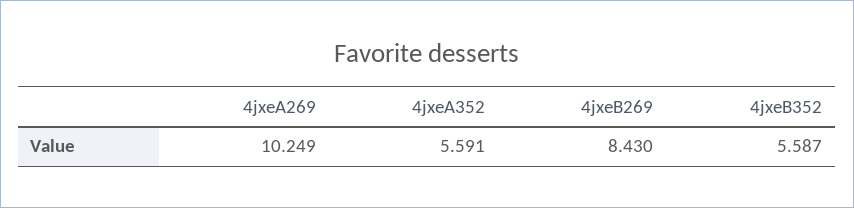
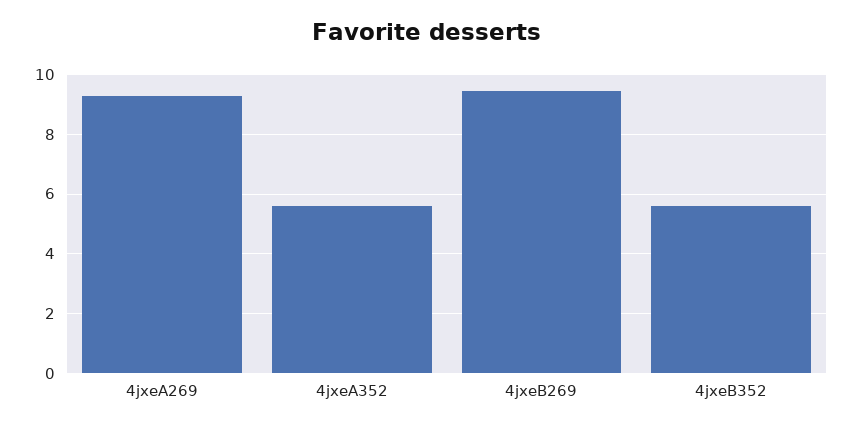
  {
-   "4jxeA269": 10.249,
+   "4jxeA269": 9.25,
    "4jxeA352": 5.591,
-   "4jxeB269": 8.43,
+   "4jxeB269": 9.5,
    "4jxeB352": 5.587
  }

